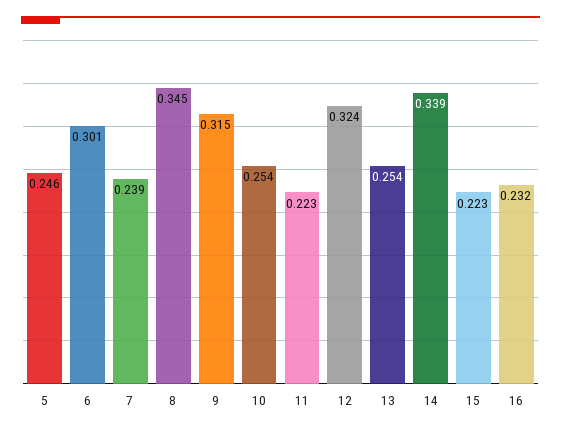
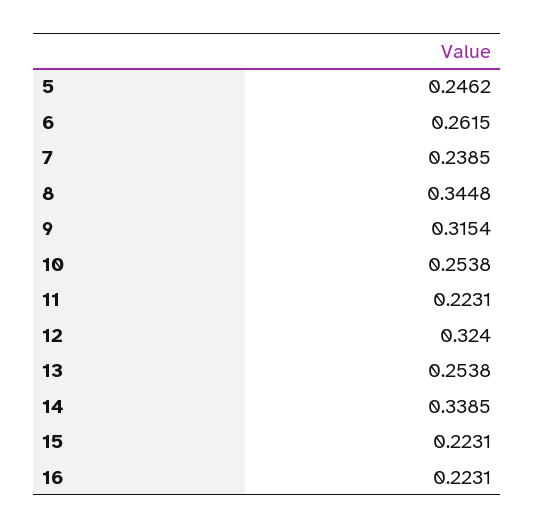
  {
    "5": 0.2462,
-   "6": 0.301,
+   "6": 0.2615,
    "7": 0.2385,
    "8": 0.3448,
    "9": 0.3154,
    "10": 0.2538,
    "11": 0.2231,
    "12": 0.324,
    "13": 0.2538,
    "14": 0.3385,
    "15": 0.2231,
-   "16": 0.232
+   "16": 0.2231
  }

